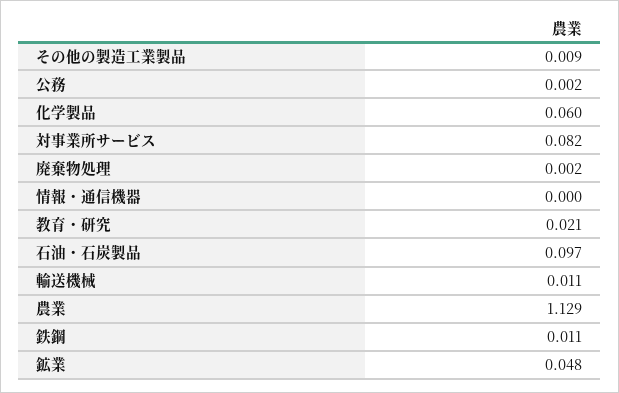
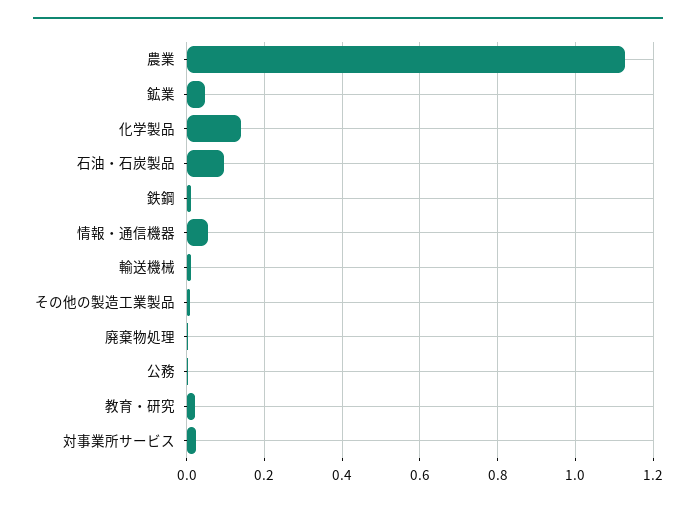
  {
    "その他の製造工業製品": 0.009,
    "公務": 0.002,
-   "化学製品": 0.06,
+   "化学製品": 0.14,
-   "対事業所サービス": 0.082,
+   "対事業所サービス": 0.02,
    "廃棄物処理": 0.002,
-   "情報・通信機器": 0,
+   "情報・通信機器": 0.06,
    "教育・研究": 0.021,
    "石油・石炭製品": 0.097,
    "輸送機械": 0.011,
    "農業": 1.129,
    "鉄鋼": 0.011,
    "鉱業": 0.048
  }

